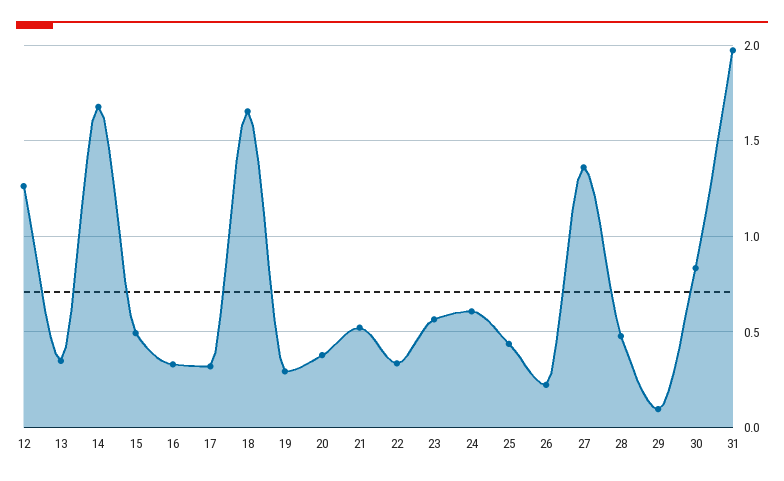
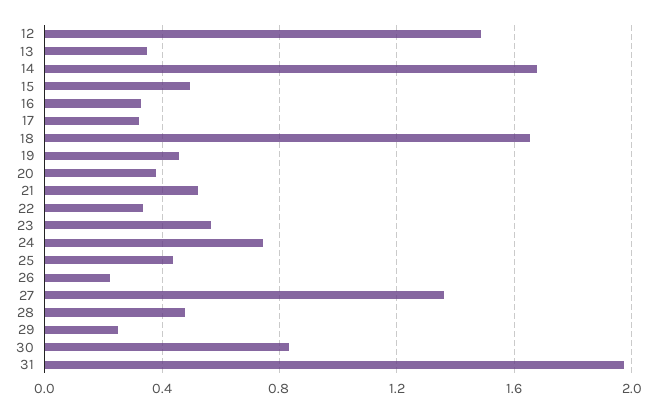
  {
-   "12": 1.25,
+   "12": 1.5,
    "13": 0.35,
    "14": 1.7,
    "15": 0.5,
    "16": 0.35,
    "17": 0.3,
    "18": 1.65,
-   "19": 0.3,
+   "19": 0.45,
    "20": 0.4,
    "21": 0.5,
    "22": 0.35,
    "23": 0.55,
-   "24": 0.6,
+   "24": 0.75,
    "25": 0.45,
    "26": 0.2,
    "27": 1.35,
    "28": 0.5,
-   "29": 0.1,
+   "29": 0.25,
    "30": 0.85,
    "31": 1.95
  }

